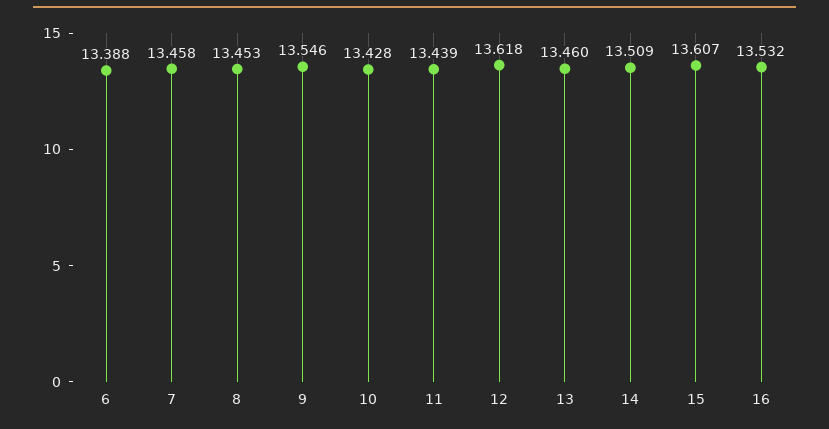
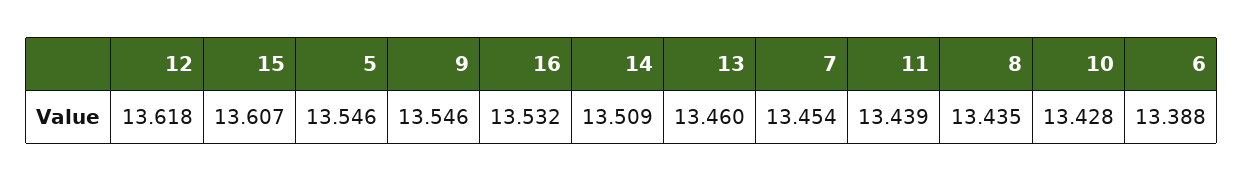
  {
    "6": 13.388,
-   "7": 13.458,
+   "7": 13.454,
-   "8": 13.453,
+   "8": 13.435,
    "9": 13.546,
    "10": 13.428,
    "11": 13.439,
    "12": 13.618,
    "13": 13.46,
    "14": 13.509,
    "15": 13.607,
-   "16": 13.532
+   "16": 13.532,
+   "5": 13.546
  }

